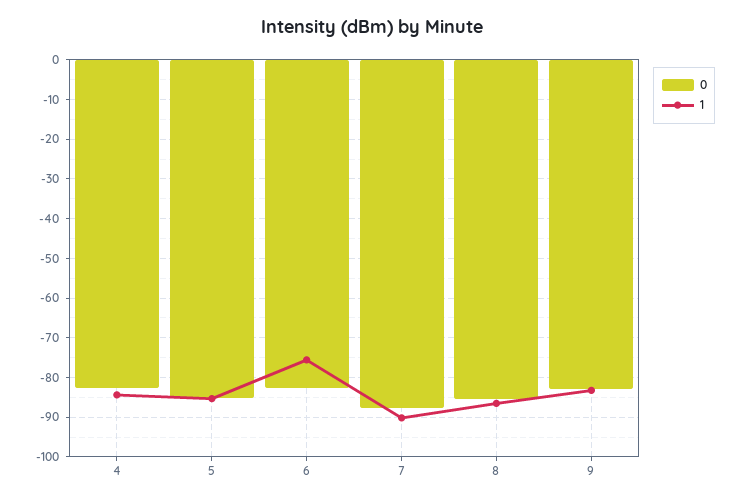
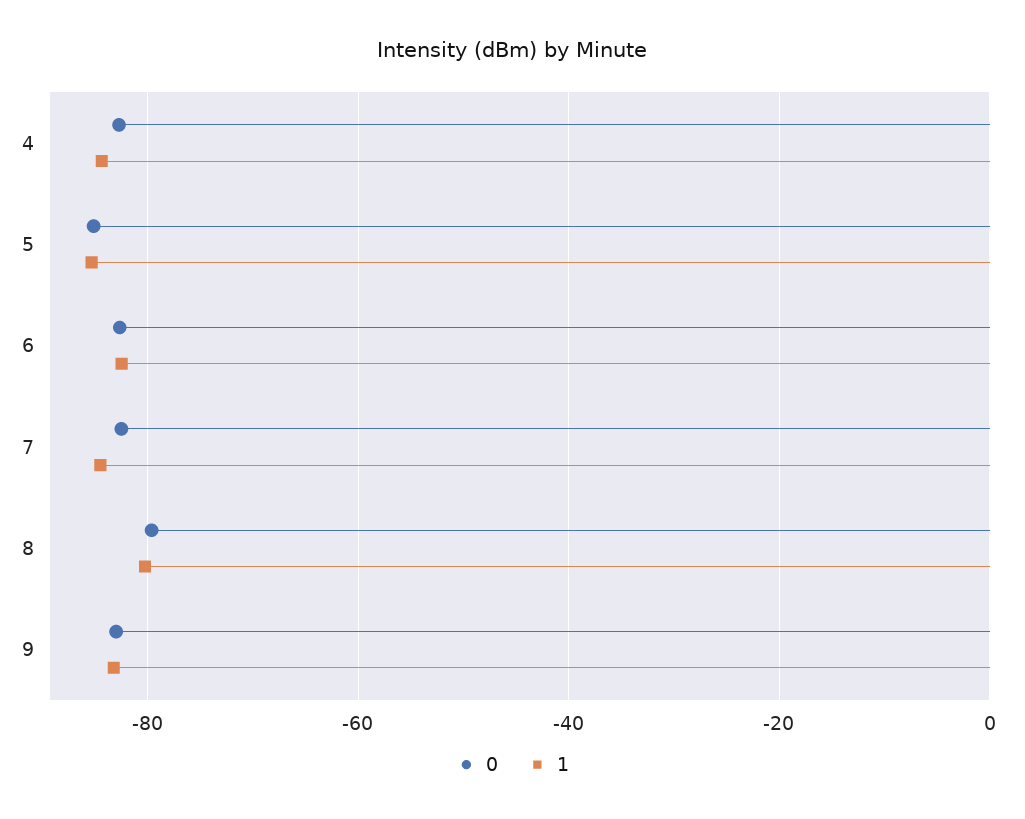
  {
    "0": {
      "4": -82,
      "5": -86,
      "6": -82,
-     "7": -88,
+     "7": -82,
-     "8": -86,
+     "8": -80,
      "9": -84
    },
    "1": {
      "4": -84,
      "5": -86,
-     "6": -76,
+     "6": -82,
-     "7": -90,
+     "7": -84,
-     "8": -86,
+     "8": -80,
      "9": -84
    }
  }

